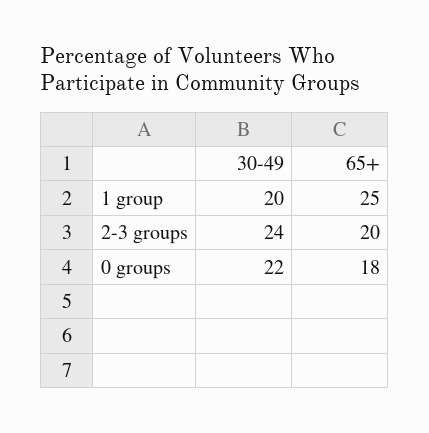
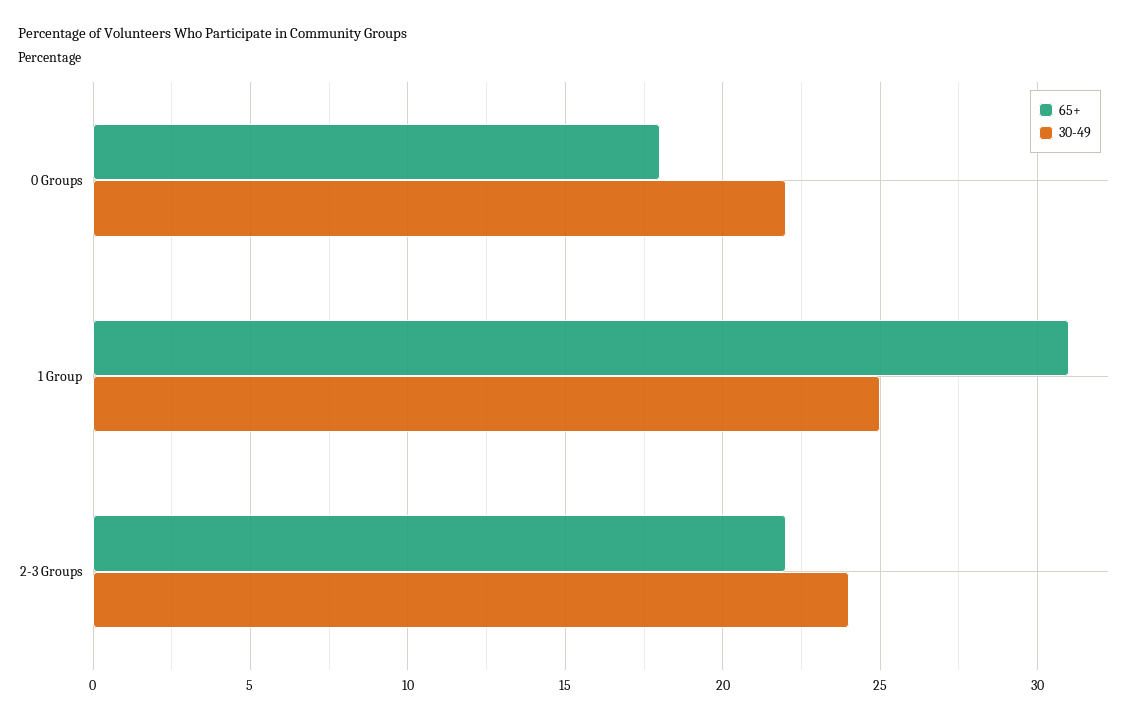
  {
    "30-49": {
-     "1 group": 20,
+     "1 group": 25,
      "2-3 groups": 24,
      "0 groups": 22
    },
    "65+": {
-     "1 group": 25,
+     "1 group": 31,
-     "2-3 groups": 20,
+     "2-3 groups": 22,
      "0 groups": 18
    }
  }

